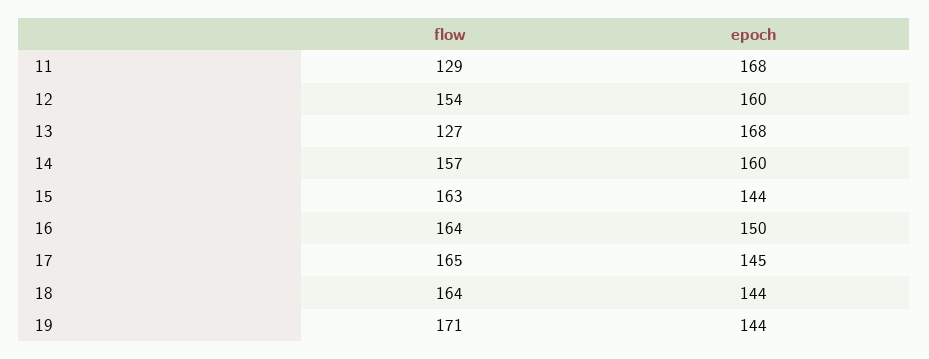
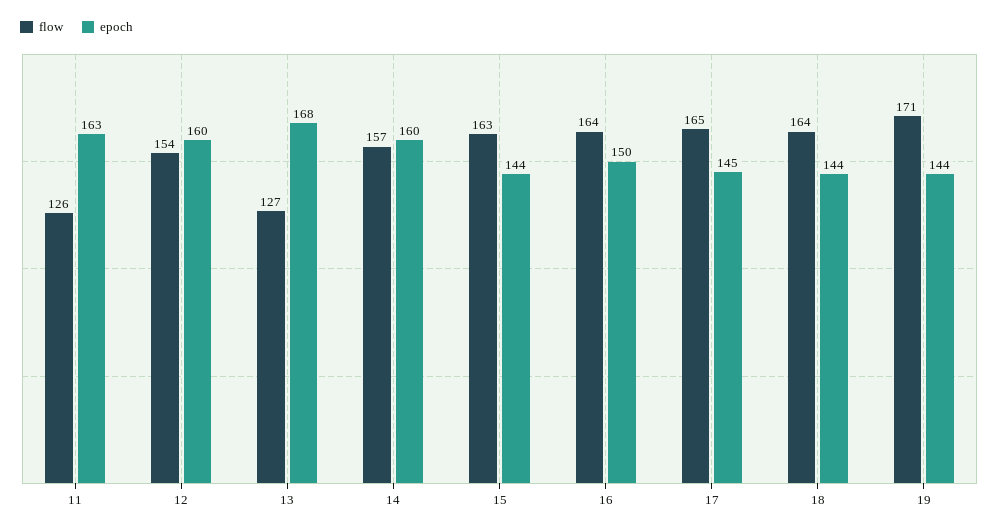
  {
    "flow": {
-     "11": 129,
+     "11": 126,
      "12": 154,
      "13": 127,
      "14": 157,
      "15": 163,
      "16": 164,
      "17": 165,
      "18": 164,
      "19": 171
    },
    "epoch": {
-     "11": 168,
+     "11": 163,
      "12": 160,
      "13": 168,
      "14": 160,
      "15": 144,
      "16": 150,
      "17": 145,
      "18": 144,
      "19": 144
    }
  }

